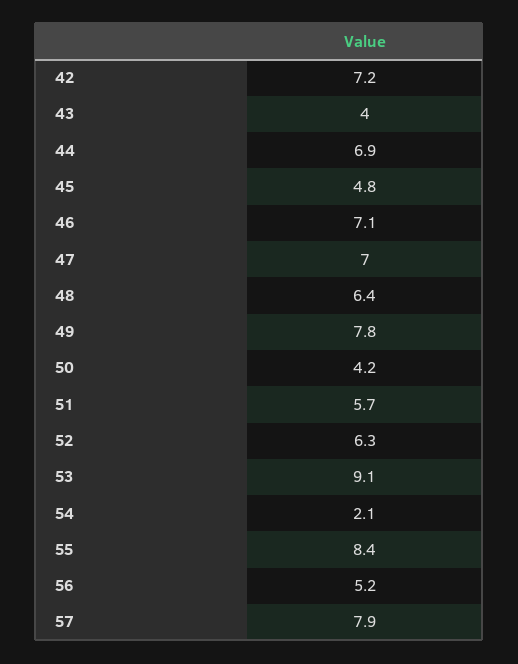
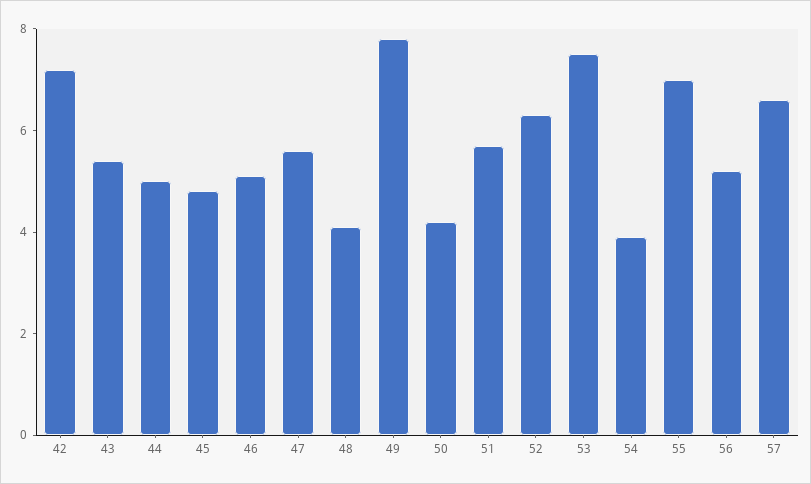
  {
    "42": 7.2,
-   "43": 4,
+   "43": 5.5,
-   "44": 6.9,
+   "44": 5,
    "45": 4.8,
-   "46": 7.1,
+   "46": 5,
-   "47": 7,
+   "47": 5.5,
-   "48": 6.4,
+   "48": 4,
    "49": 7.8,
    "50": 4.2,
    "51": 5.7,
    "52": 6.3,
-   "53": 9.1,
+   "53": 7.5,
-   "54": 2.1,
+   "54": 4,
-   "55": 8.4,
+   "55": 7,
    "56": 5.2,
-   "57": 7.9
+   "57": 6.5
  }

